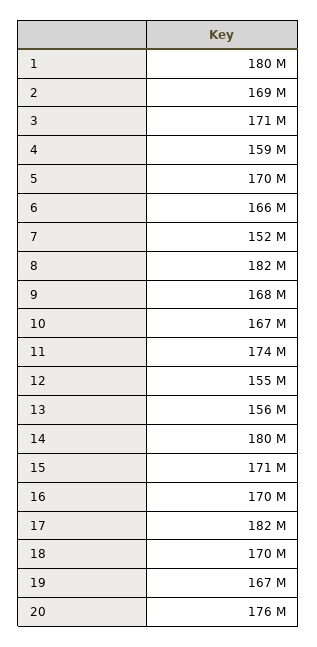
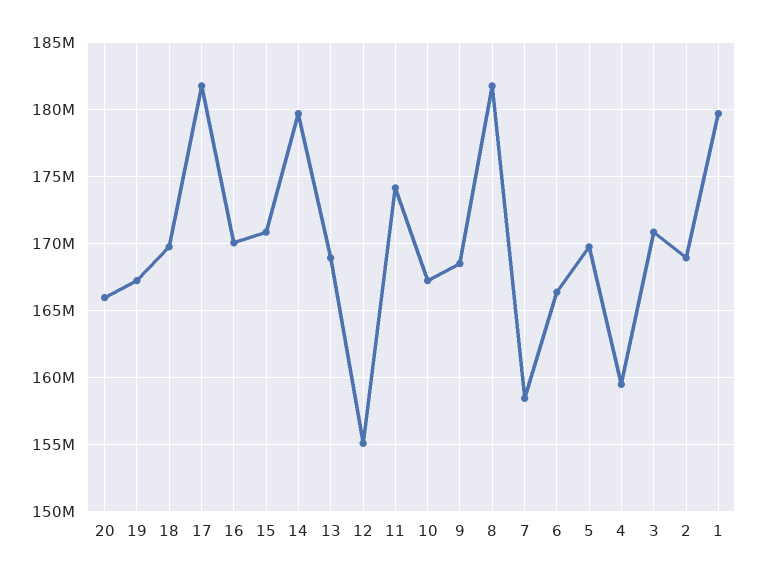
  {
    "1": 180000000,
    "2": 169000000,
    "3": 171000000,
    "4": 159000000,
    "5": 170000000,
    "6": 166000000,
-   "7": 152000000,
+   "7": 158500000,
    "8": 182000000,
    "9": 168000000,
    "10": 167000000,
    "11": 174000000,
    "12": 155000000,
-   "13": 156000000,
+   "13": 169000000,
    "14": 180000000,
    "15": 171000000,
    "16": 170000000,
    "17": 182000000,
    "18": 170000000,
    "19": 167000000,
-   "20": 176000000
+   "20": 166000000
  }

